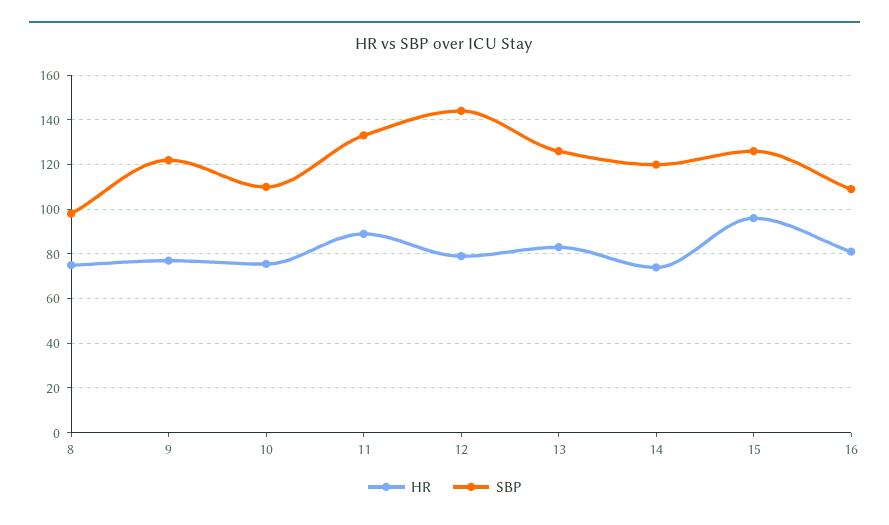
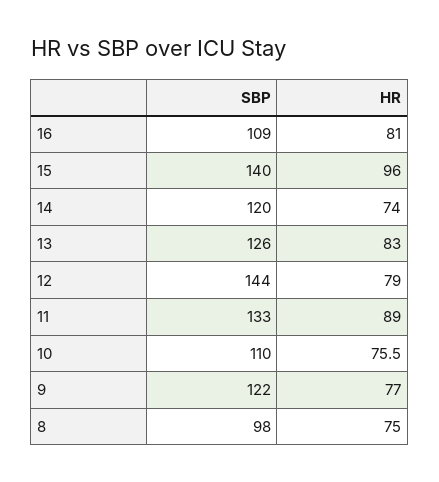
  {
    "HR": {
      "8": 75,
      "9": 77,
      "10": 75.5,
      "11": 89,
      "12": 79,
      "13": 83,
      "14": 74,
      "15": 96,
      "16": 81
    },
    "SBP": {
      "8": 98,
      "9": 122,
      "10": 110,
      "11": 133,
      "12": 144,
      "13": 126,
      "14": 120,
-     "15": 125,
+     "15": 140,
      "16": 109
    }
  }

